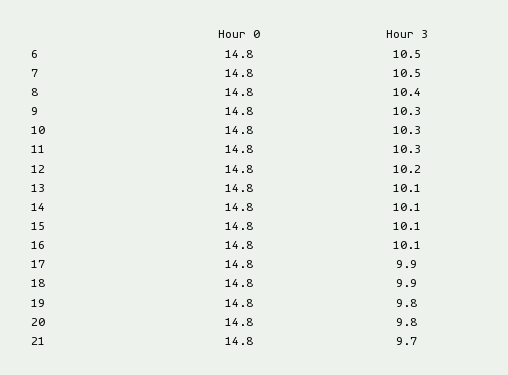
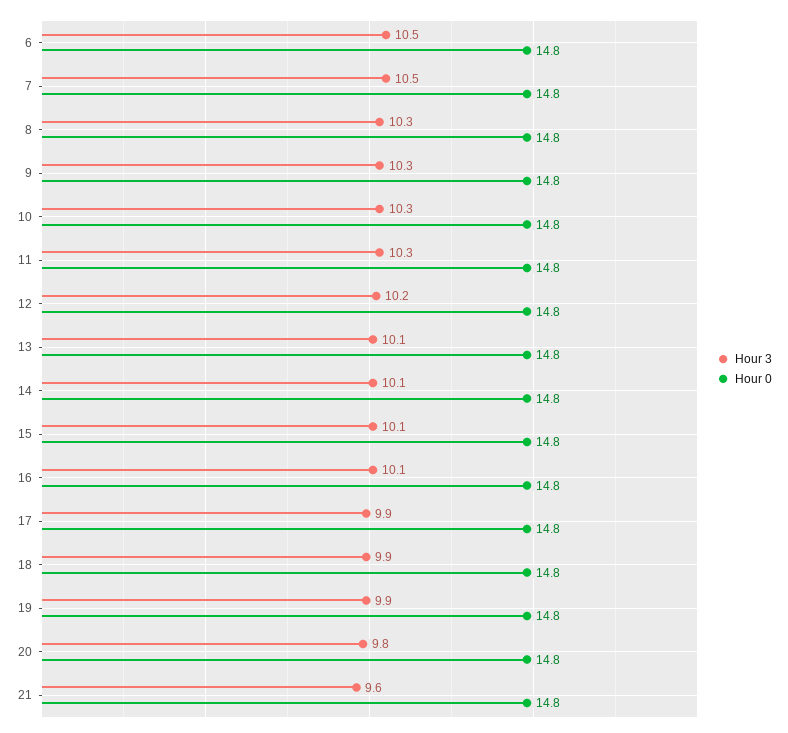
  {
    "Hour 0": {
      "6": 14.8,
      "7": 14.8,
      "8": 14.8,
      "9": 14.8,
      "10": 14.8,
      "11": 14.8,
      "12": 14.8,
      "13": 14.8,
      "14": 14.8,
      "15": 14.8,
      "16": 14.8,
      "17": 14.8,
      "18": 14.8,
      "19": 14.8,
      "20": 14.8,
      "21": 14.8
    },
    "Hour 3": {
      "6": 10.5,
      "7": 10.5,
-     "8": 10.4,
+     "8": 10.3,
      "9": 10.3,
      "10": 10.3,
      "11": 10.3,
      "12": 10.2,
      "13": 10.1,
      "14": 10.1,
      "15": 10.1,
      "16": 10.1,
      "17": 9.9,
      "18": 9.9,
-     "19": 9.8,
+     "19": 9.9,
      "20": 9.8,
-     "21": 9.7
+     "21": 9.6
    }
  }

